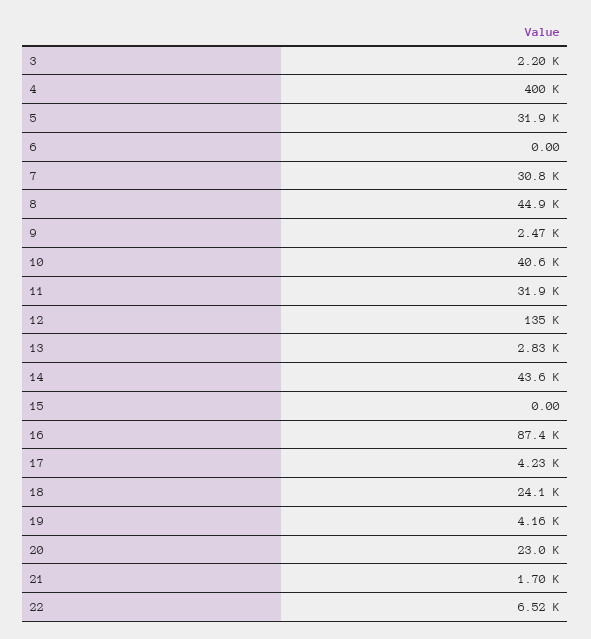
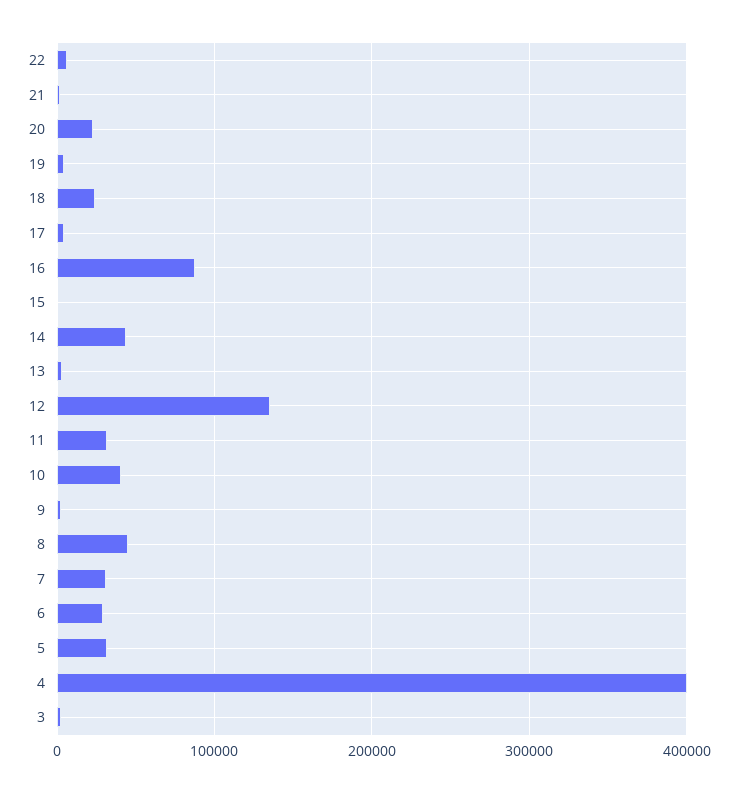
  {
    "3": 2200,
    "4": 400000,
    "5": 31900,
-   "6": 0,
+   "6": 30000,
    "7": 30800,
    "8": 44900,
    "9": 2470,
    "10": 40600,
    "11": 31900,
    "12": 135000,
    "13": 2830,
    "14": 43600,
    "15": 0,
    "16": 87400,
    "17": 4230,
    "18": 24100,
    "19": 4160,
    "20": 23000,
    "21": 1700,
    "22": 6520
  }

